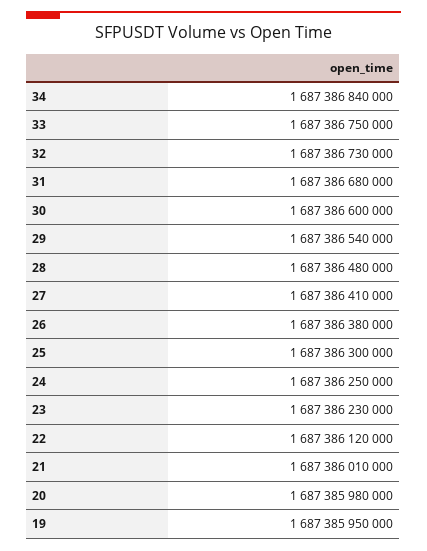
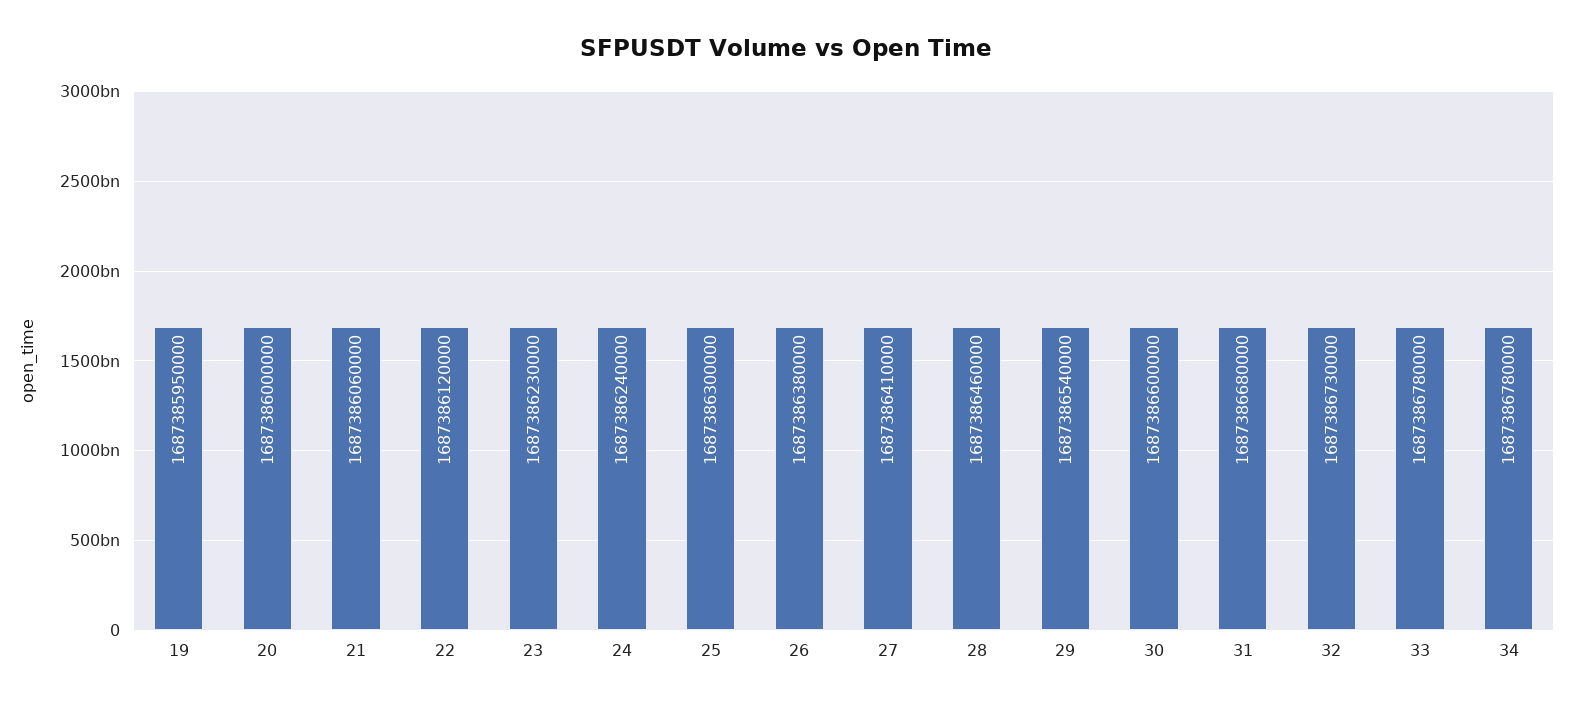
  {
-   "34": 1687386840000,
+   "34": 1687386780000,
-   "33": 1687386750000,
+   "33": 1687386780000,
    "32": 1687386730000,
    "31": 1687386680000,
    "30": 1687386600000,
    "29": 1687386540000,
-   "28": 1687386480000,
+   "28": 1687386460000,
    "27": 1687386410000,
    "26": 1687386380000,
    "25": 1687386300000,
-   "24": 1687386250000,
+   "24": 1687386240000,
    "23": 1687386230000,
    "22": 1687386120000,
-   "21": 1687386010000,
+   "21": 1687386060000,
-   "20": 1687385980000,
+   "20": 1687386000000,
    "19": 1687385950000
  }

